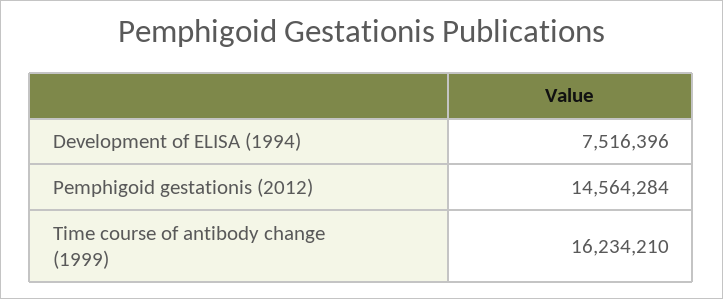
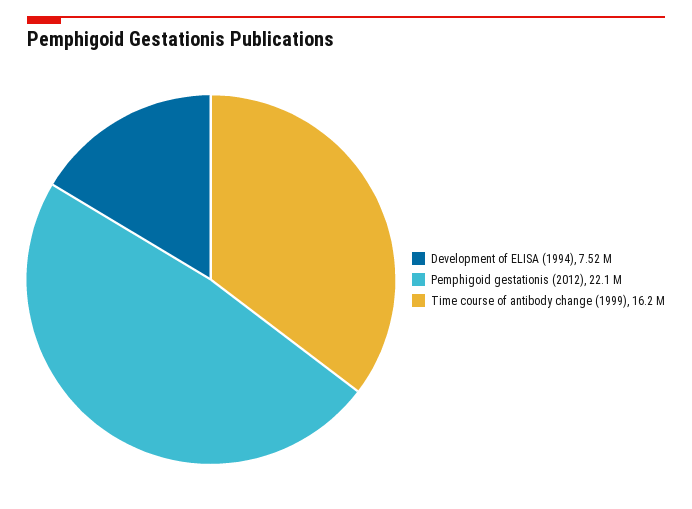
  {
    "Development of ELISA (1994)": 7516396,
-   "Pemphigoid gestationis (2012)": 14564284,
+   "Pemphigoid gestationis (2012)": 22100000,
    "Time course of antibody change (1999)": 16234210
  }

